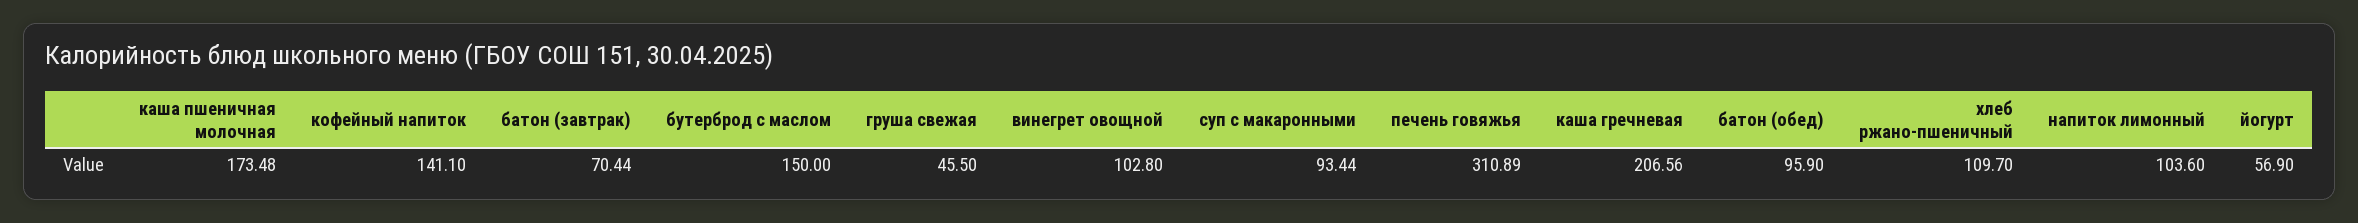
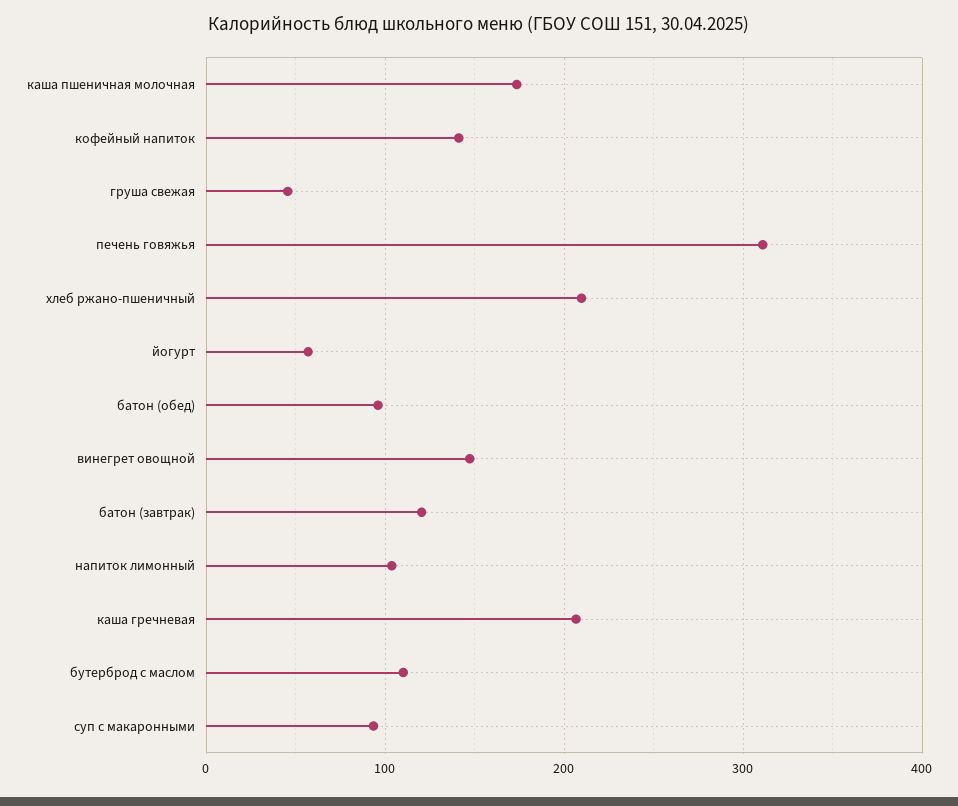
  {
    "каша пшеничная молочная": 173.48,
    "кофейный напиток": 141.1,
-   "батон (завтрак)": 70.44,
+   "батон (завтрак)": 120,
-   "бутерброд с маслом": 150,
+   "бутерброд с маслом": 110,
    "груша свежая": 45.5,
-   "винегрет овощной": 102.8,
+   "винегрет овощной": 150,
    "суп с макаронными": 93.44,
    "печень говяжья": 310.89,
    "каша гречневая": 206.56,
    "батон (обед)": 95.9,
-   "хлеб ржано-пшеничный": 109.7,
+   "хлеб ржано-пшеничный": 210,
    "напиток лимонный": 103.6,
    "йогурт": 56.9
  }

